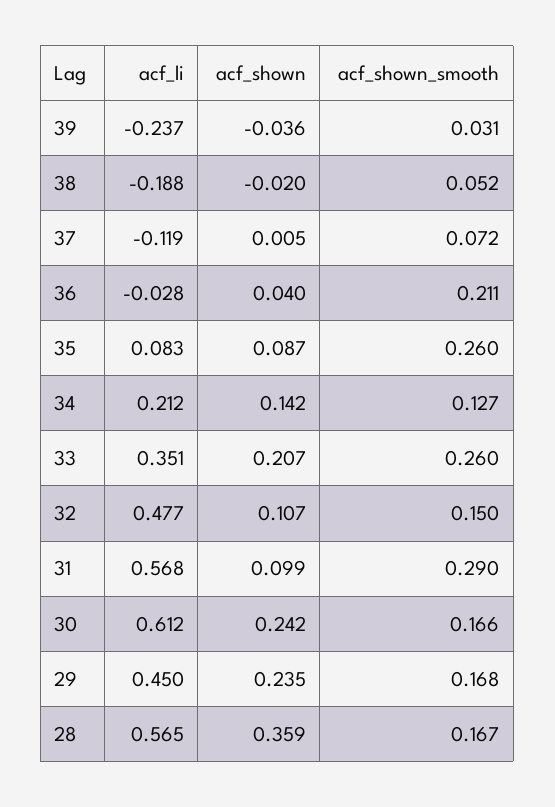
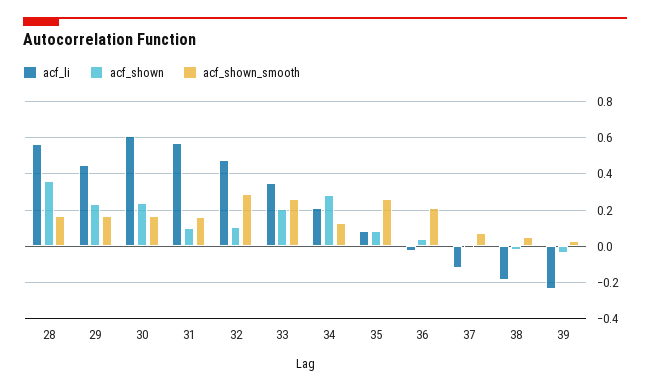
  {
    "acf_li": {
      "39": -0.237,
      "38": -0.188,
      "37": -0.119,
      "36": -0.028,
      "35": 0.083,
      "34": 0.212,
      "33": 0.351,
      "32": 0.477,
      "31": 0.568,
      "30": 0.612,
      "29": 0.45,
      "28": 0.565
    },
    "acf_shown": {
      "39": -0.036,
      "38": -0.02,
      "37": 0.005,
      "36": 0.04,
      "35": 0.087,
-     "34": 0.142,
+     "34": 0.3,
      "33": 0.207,
      "32": 0.107,
      "31": 0.099,
      "30": 0.242,
      "29": 0.235,
      "28": 0.359
    },
    "acf_shown_smooth": {
      "39": 0.031,
      "38": 0.052,
      "37": 0.072,
      "36": 0.211,
      "35": 0.26,
      "34": 0.127,
      "33": 0.26,
-     "32": 0.15,
+     "32": 0.3,
-     "31": 0.29,
+     "31": 0.15,
      "30": 0.166,
      "29": 0.168,
      "28": 0.167
    }
  }

